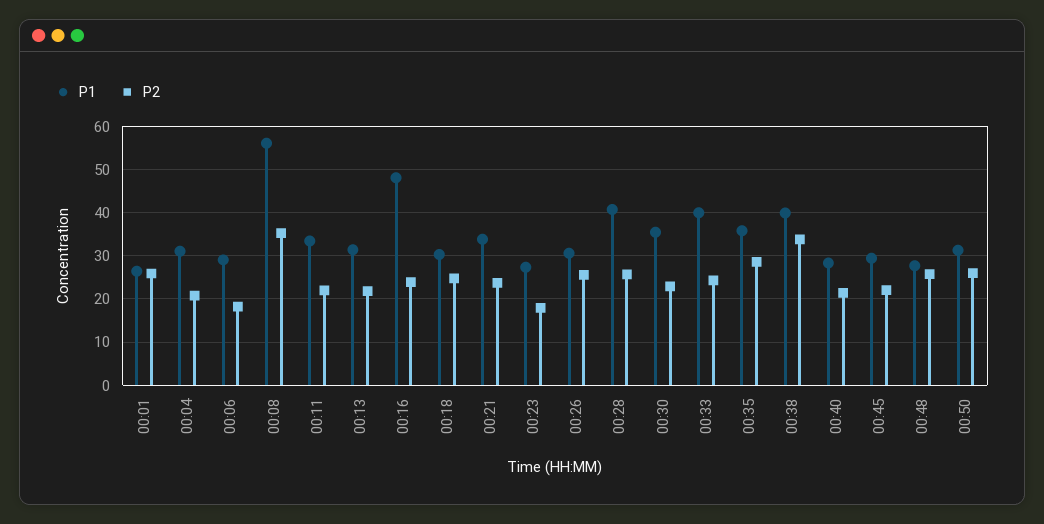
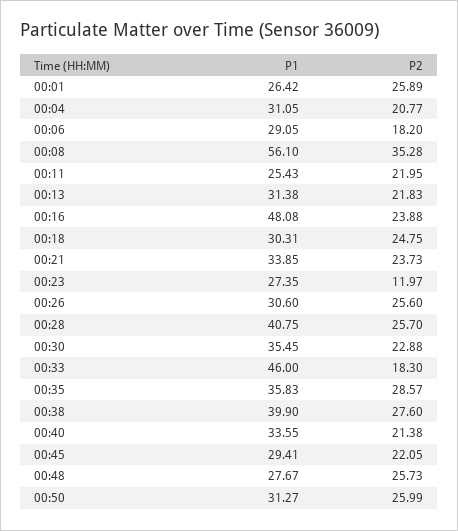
  {
    "P1": {
      "00:01": 26.42,
      "00:04": 31.05,
      "00:06": 29.05,
      "00:08": 56.1,
-     "00:11": 34,
+     "00:11": 25.43,
      "00:13": 31.38,
      "00:16": 48.08,
      "00:18": 30.31,
      "00:21": 33.85,
      "00:23": 27.35,
      "00:26": 30.6,
      "00:28": 40.75,
      "00:30": 35.45,
-     "00:33": 40,
+     "00:33": 46,
      "00:35": 35.83,
      "00:38": 39.9,
-     "00:40": 28,
+     "00:40": 33.55,
      "00:45": 29.41,
      "00:48": 27.67,
      "00:50": 31.27
    },
    "P2": {
      "00:01": 25.89,
      "00:04": 20.77,
      "00:06": 18.2,
      "00:08": 35.28,
      "00:11": 21.95,
      "00:13": 21.83,
      "00:16": 23.88,
      "00:18": 24.75,
      "00:21": 23.73,
-     "00:23": 18,
+     "00:23": 11.97,
      "00:26": 25.6,
      "00:28": 25.7,
      "00:30": 22.88,
-     "00:33": 24,
+     "00:33": 18.3,
      "00:35": 28.57,
-     "00:38": 34,
+     "00:38": 27.6,
      "00:40": 21.38,
      "00:45": 22.05,
      "00:48": 25.73,
      "00:50": 25.99
    }
  }

